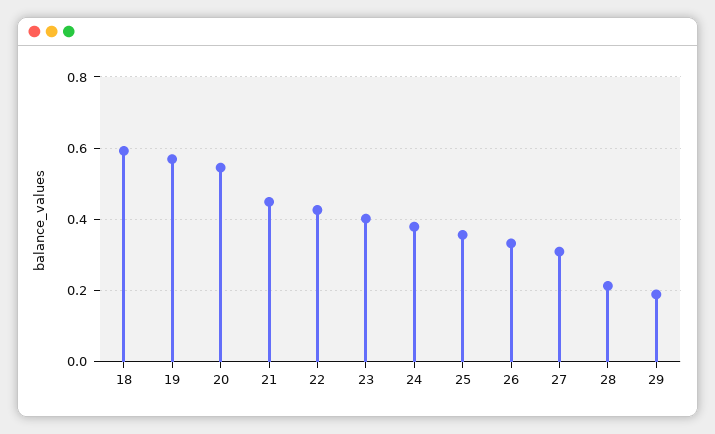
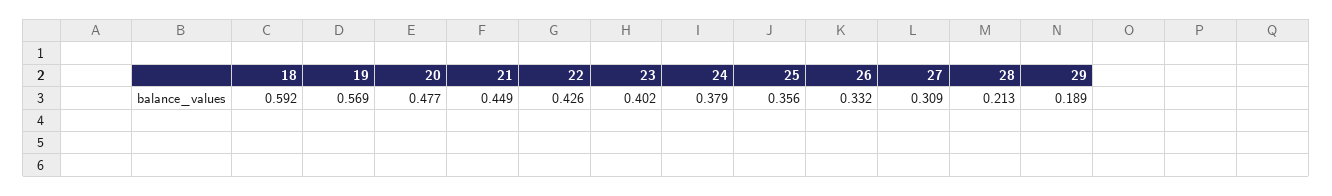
  {
    "18": 0.592,
    "19": 0.569,
-   "20": 0.54,
+   "20": 0.477,
    "21": 0.449,
    "22": 0.426,
    "23": 0.402,
    "24": 0.379,
    "25": 0.356,
    "26": 0.332,
    "27": 0.309,
    "28": 0.213,
    "29": 0.189
  }

